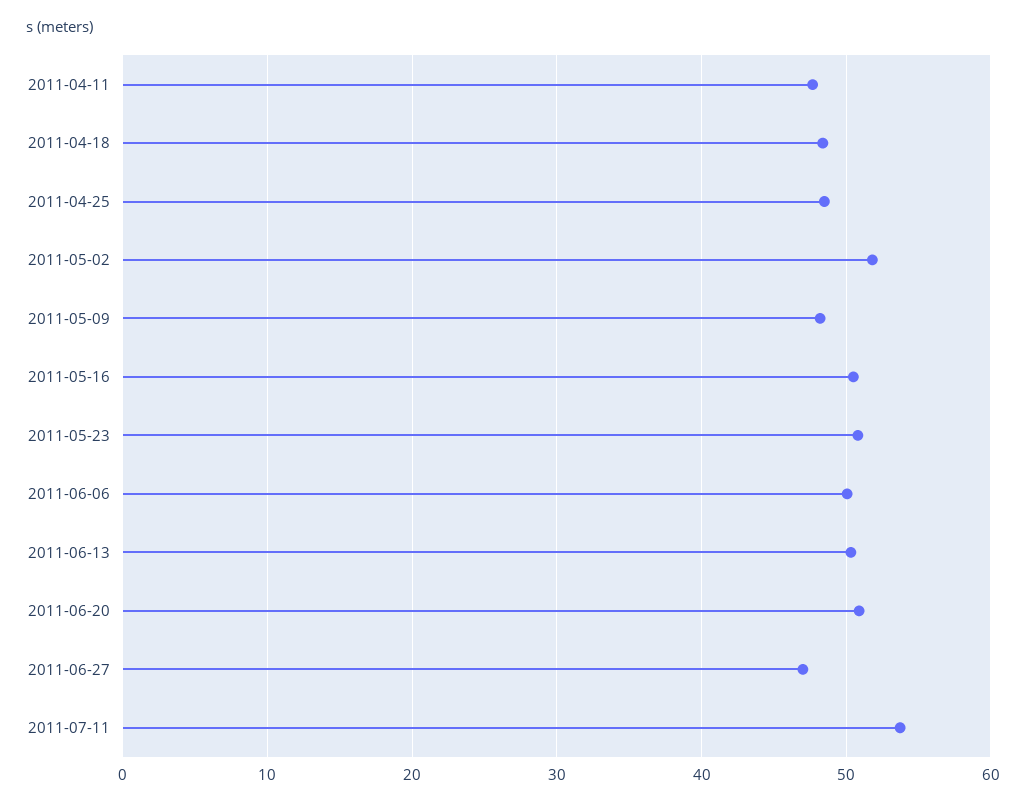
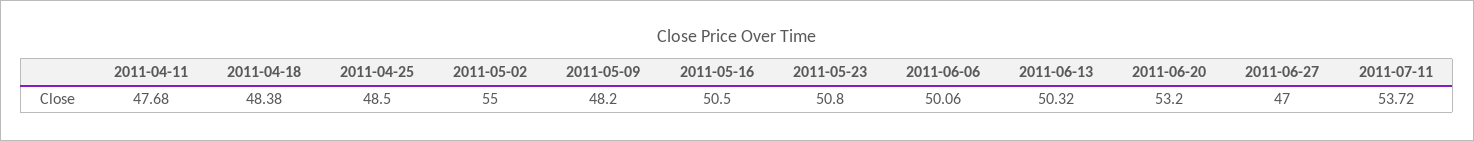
  {
    "2011-04-11": 47.68,
    "2011-04-18": 48.38,
    "2011-04-25": 48.5,
-   "2011-05-02": 52,
+   "2011-05-02": 55,
    "2011-05-09": 48.2,
    "2011-05-16": 50.5,
    "2011-05-23": 50.8,
    "2011-06-06": 50.06,
    "2011-06-13": 50.32,
-   "2011-06-20": 51,
+   "2011-06-20": 53.2,
    "2011-06-27": 47,
    "2011-07-11": 53.72
  }

